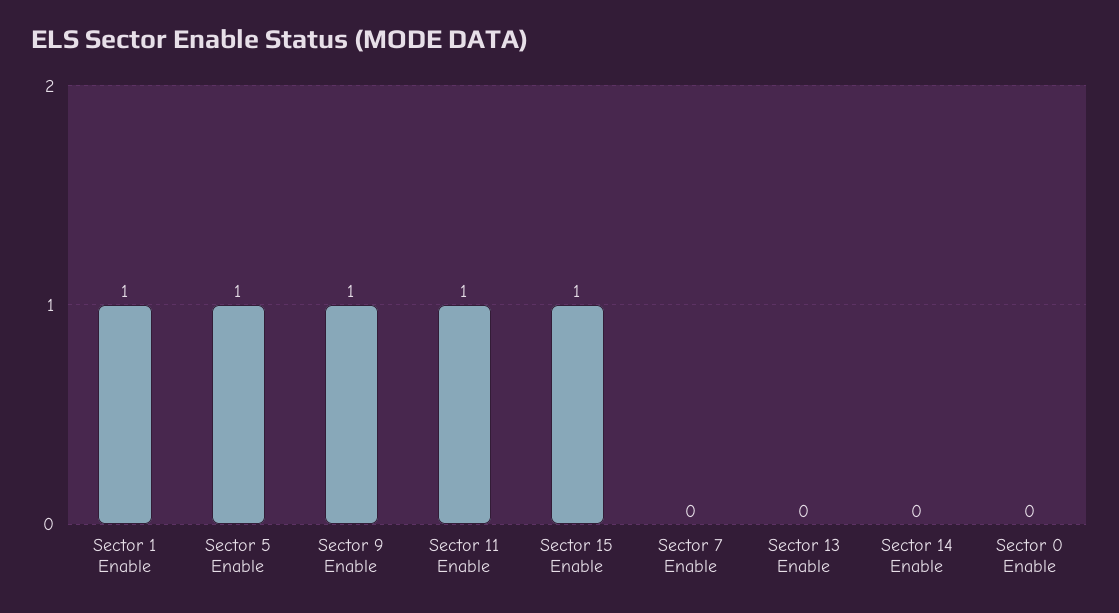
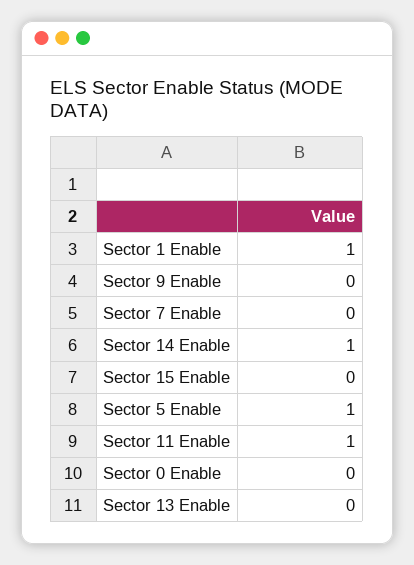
  {
    "Sector 1 Enable": 1,
    "Sector 5 Enable": 1,
-   "Sector 9 Enable": 1,
+   "Sector 9 Enable": 0,
    "Sector 11 Enable": 1,
-   "Sector 15 Enable": 1,
+   "Sector 15 Enable": 0,
    "Sector 7 Enable": 0,
    "Sector 13 Enable": 0,
-   "Sector 14 Enable": 0,
+   "Sector 14 Enable": 1,
    "Sector 0 Enable": 0
  }

